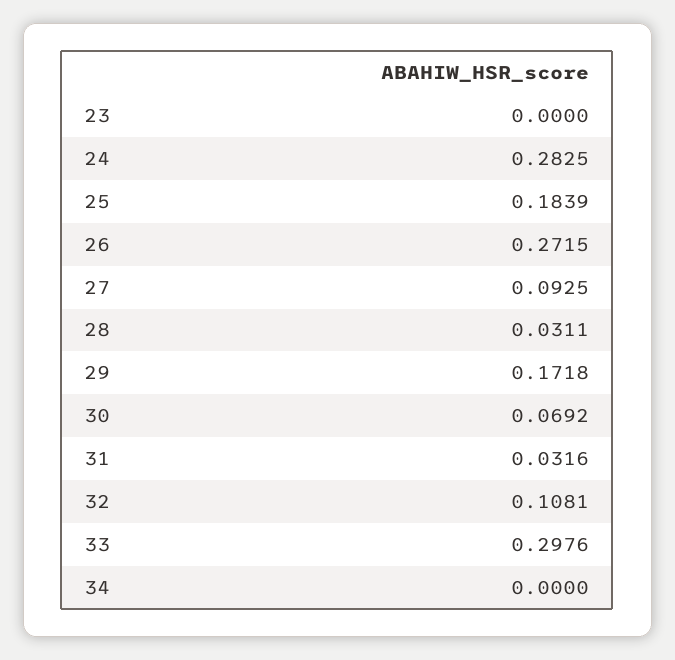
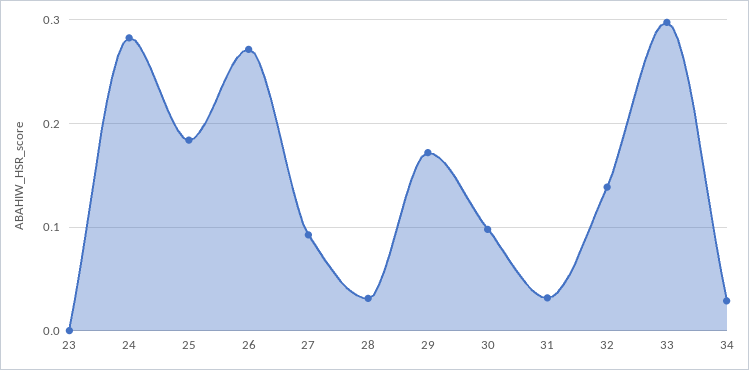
  {
    "23": 0,
    "24": 0.2825,
    "25": 0.1839,
    "26": 0.2715,
    "27": 0.0925,
    "28": 0.0311,
    "29": 0.1718,
-   "30": 0.0692,
+   "30": 0.1,
    "31": 0.0316,
-   "32": 0.1081,
+   "32": 0.14,
    "33": 0.2976,
-   "34": 0
+   "34": 0.03
  }

